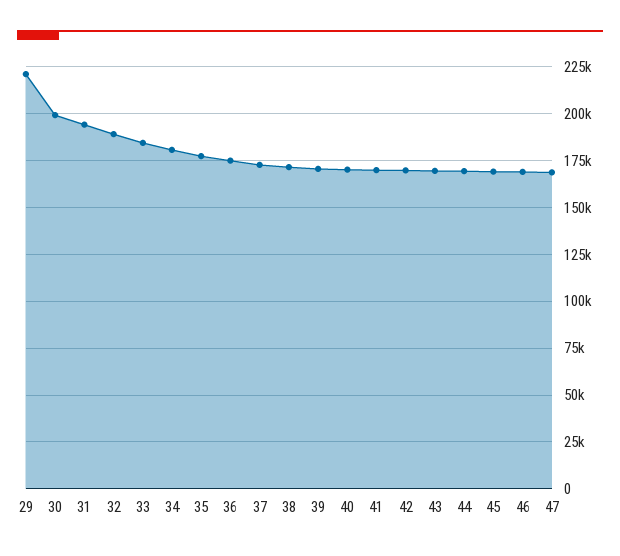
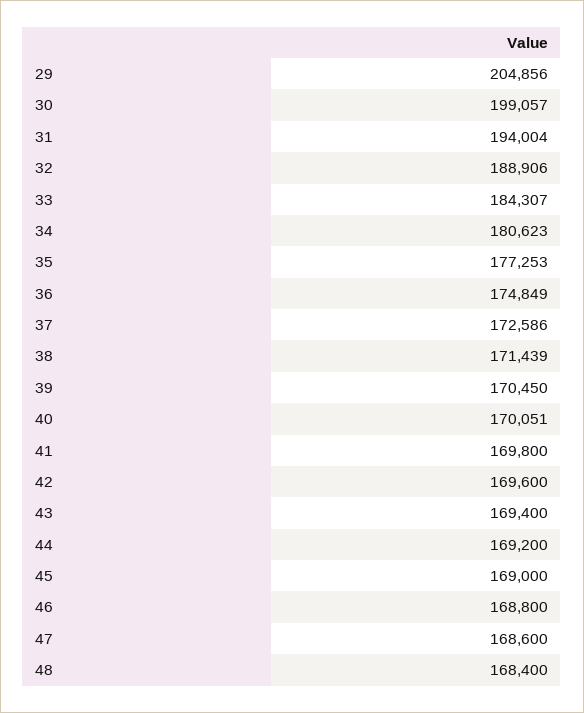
  {
-   "29": 220000,
+   "29": 204856,
    "30": 199057,
    "31": 194004,
    "32": 188906,
    "33": 184307,
    "34": 180623,
    "35": 177253,
    "36": 174849,
    "37": 172586,
    "38": 171439,
    "39": 170450,
    "40": 170051,
    "41": 169800,
    "42": 169600,
    "43": 169400,
    "44": 169200,
    "45": 169000,
    "46": 168800,
-   "47": 168600
+   "47": 168600,
+   "48": 168400
  }

